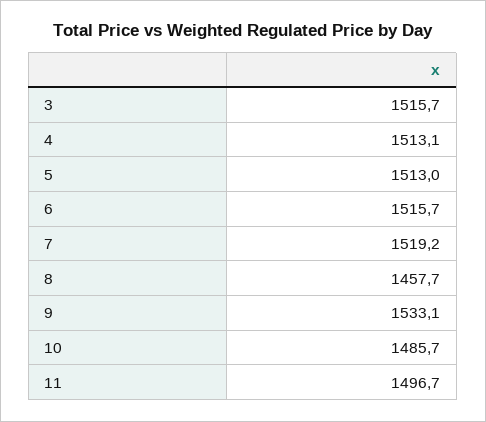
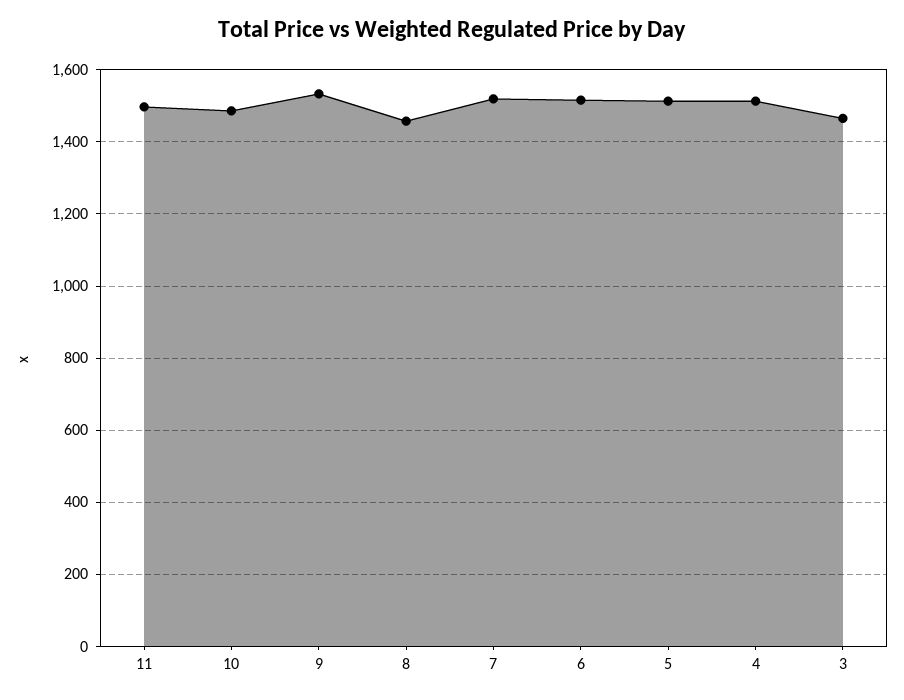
  {
-   "3": 1515.7,
+   "3": 1460,
    "4": 1513.1,
    "5": 1513,
    "6": 1515.7,
    "7": 1519.2,
    "8": 1457.7,
    "9": 1533.1,
    "10": 1485.7,
    "11": 1496.7
  }

